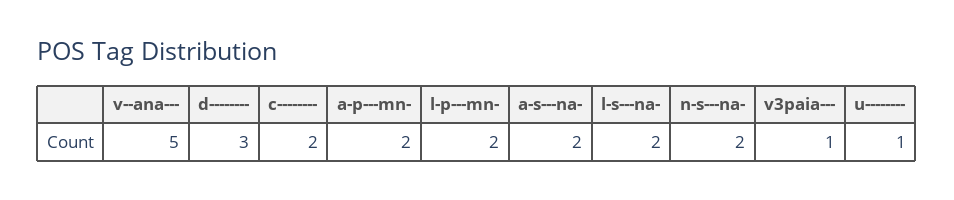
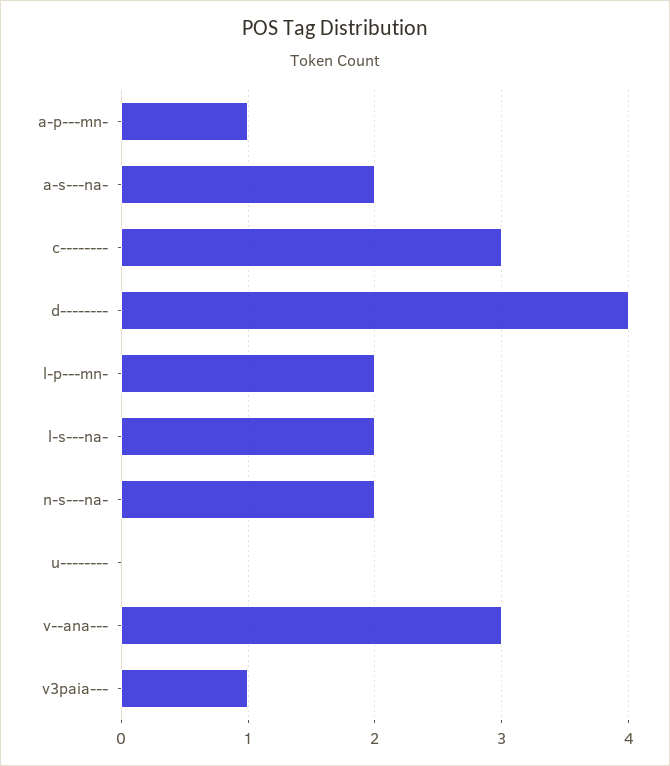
  {
-   "v--ana---": 5,
+   "v--ana---": 3,
-   "d--------": 3,
+   "d--------": 4,
-   "c--------": 2,
+   "c--------": 3,
-   "a-p---mn-": 2,
+   "a-p---mn-": 1,
    "l-p---mn-": 2,
    "a-s---na-": 2,
    "l-s---na-": 2,
    "n-s---na-": 2,
    "v3paia---": 1,
-   "u--------": 1
+   "u--------": 0
  }

